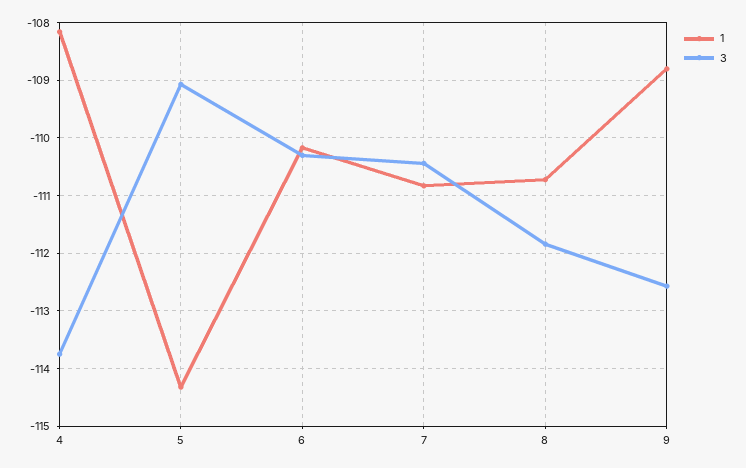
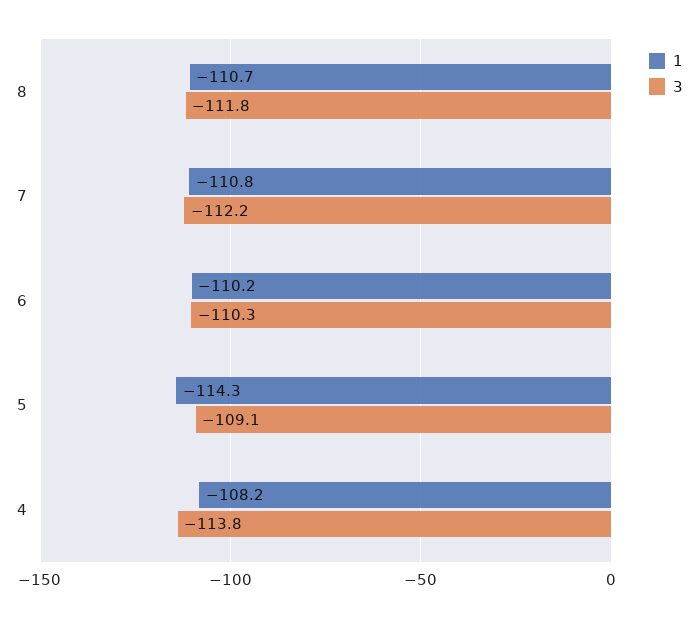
  {
    "1": {
      "4": -108.2,
      "5": -114.3,
      "6": -110.2,
      "7": -110.8,
-     "8": -110.7,
+     "8": -110.7
-     "9": -108.8
    },
    "3": {
      "4": -113.8,
      "5": -109.1,
      "6": -110.3,
-     "7": -110.4,
+     "7": -112.2,
-     "8": -111.8,
+     "8": -111.8
-     "9": -112.6
    }
  }

